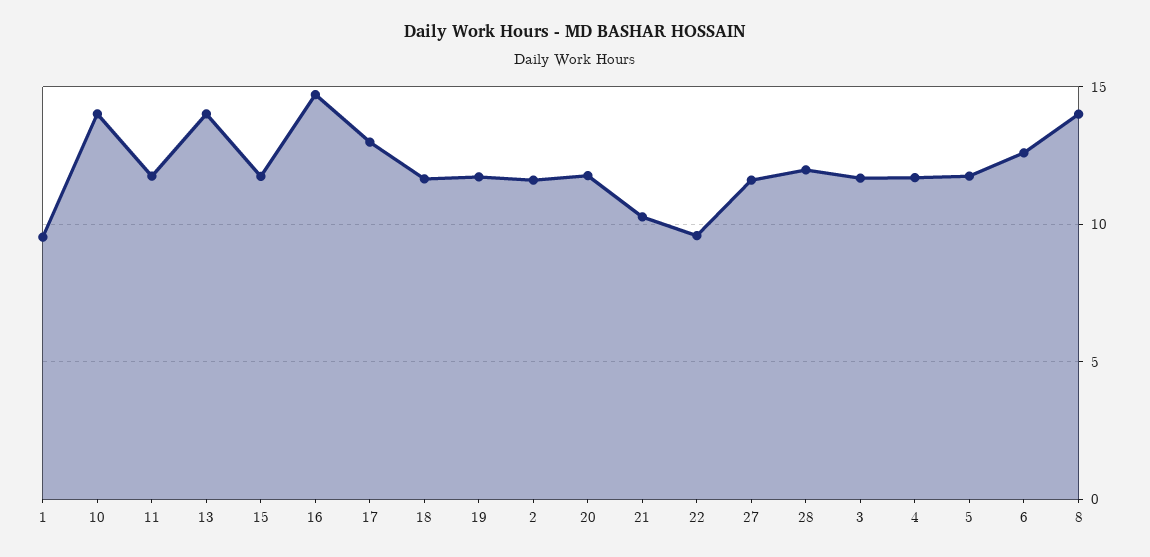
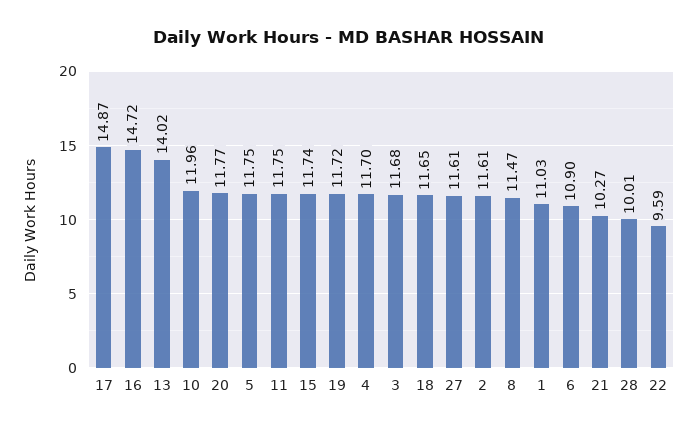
  {
-   "1": 9.5,
+   "1": 11.03,
-   "10": 14,
+   "10": 11.96,
    "11": 11.75,
    "13": 14.02,
    "15": 11.74,
    "16": 14.72,
-   "17": 13,
+   "17": 14.87,
    "18": 11.65,
    "19": 11.72,
    "2": 11.61,
    "20": 11.77,
    "21": 10.27,
    "22": 9.59,
    "27": 11.61,
-   "28": 12,
+   "28": 10.01,
    "3": 11.68,
    "4": 11.7,
    "5": 11.75,
-   "6": 12.5,
+   "6": 10.9,
-   "8": 14
+   "8": 11.47
  }

